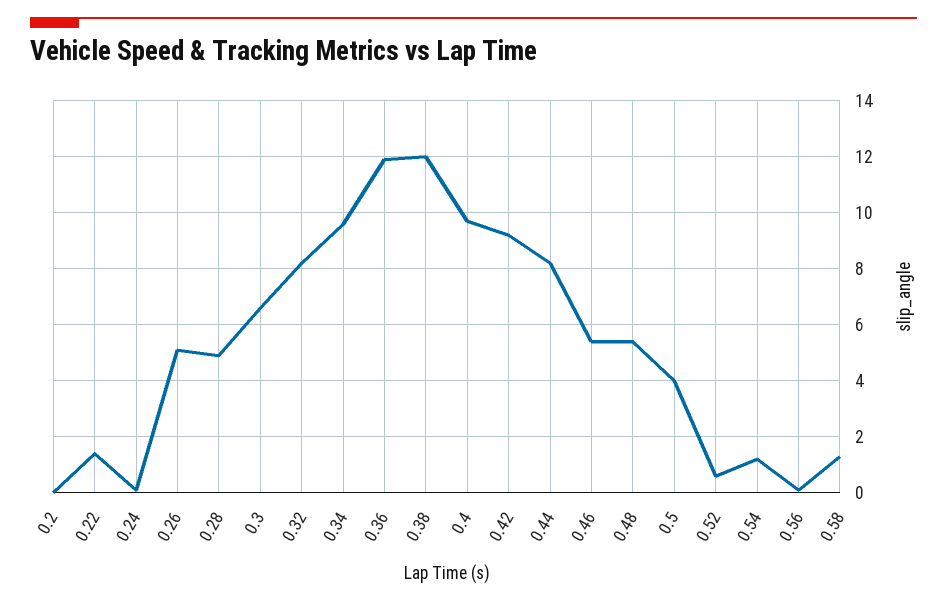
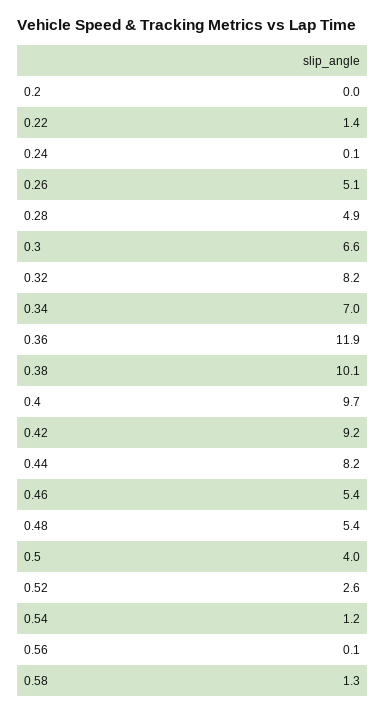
  {
    "0.2": 0,
    "0.22": 1.4,
    "0.24": 0.1,
    "0.26": 5.1,
    "0.28": 4.9,
    "0.3": 6.6,
    "0.32": 8.2,
-   "0.34": 9.5,
+   "0.34": 7,
    "0.36": 11.9,
-   "0.38": 12,
+   "0.38": 10.1,
    "0.4": 9.7,
    "0.42": 9.2,
    "0.44": 8.2,
    "0.46": 5.4,
    "0.48": 5.4,
    "0.5": 4,
-   "0.52": 0.5,
+   "0.52": 2.6,
    "0.54": 1.2,
    "0.56": 0.1,
    "0.58": 1.3
  }

